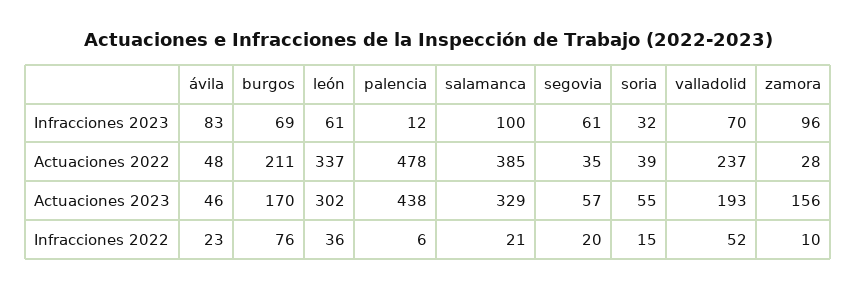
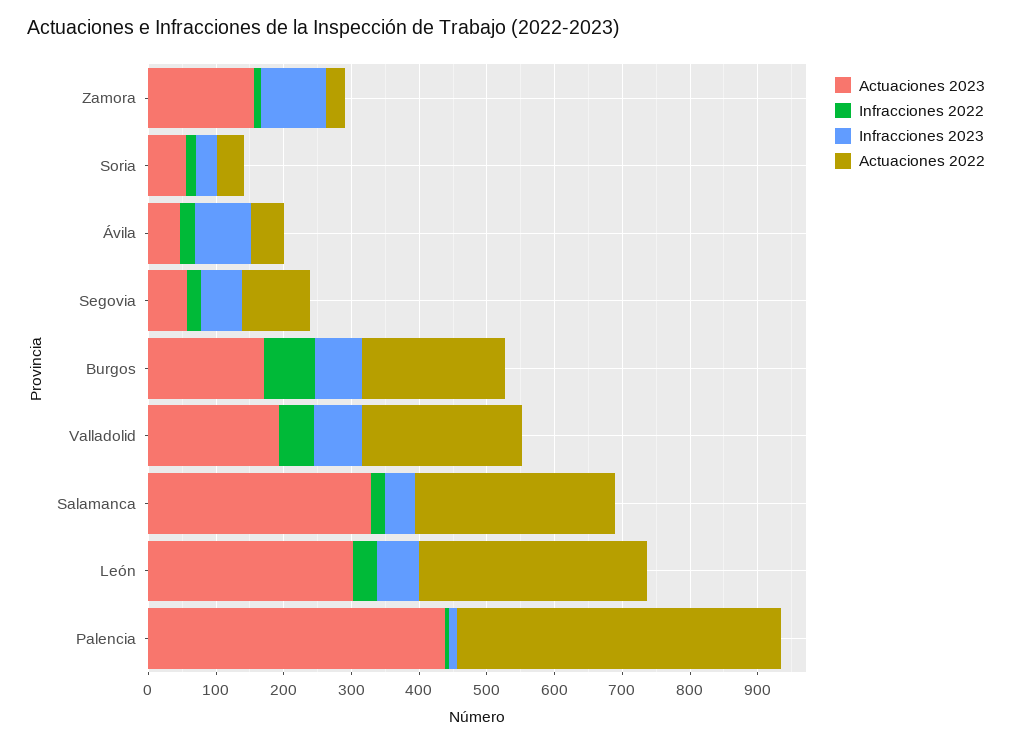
  {
    "Infracciones 2023": {
      "ávila": 83,
      "burgos": 69,
      "león": 61,
      "palencia": 12,
-     "salamanca": 100,
+     "salamanca": 40,
      "segovia": 61,
      "soria": 32,
      "valladolid": 70,
      "zamora": 96
    },
    "Actuaciones 2022": {
      "ávila": 48,
      "burgos": 211,
      "león": 337,
      "palencia": 478,
-     "salamanca": 385,
+     "salamanca": 300,
-     "segovia": 35,
+     "segovia": 100,
      "soria": 39,
      "valladolid": 237,
      "zamora": 28
    },
    "Actuaciones 2023": {
      "ávila": 46,
      "burgos": 170,
      "león": 302,
      "palencia": 438,
      "salamanca": 329,
      "segovia": 57,
      "soria": 55,
      "valladolid": 193,
      "zamora": 156
    },
    "Infracciones 2022": {
      "ávila": 23,
      "burgos": 76,
      "león": 36,
      "palencia": 6,
      "salamanca": 21,
      "segovia": 20,
      "soria": 15,
      "valladolid": 52,
      "zamora": 10
    }
  }

